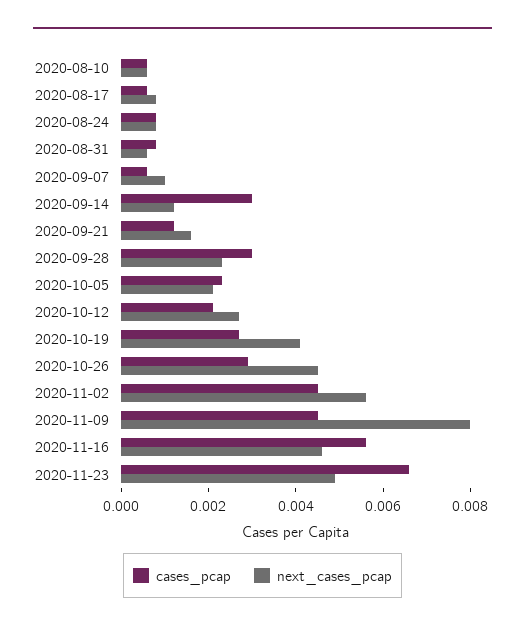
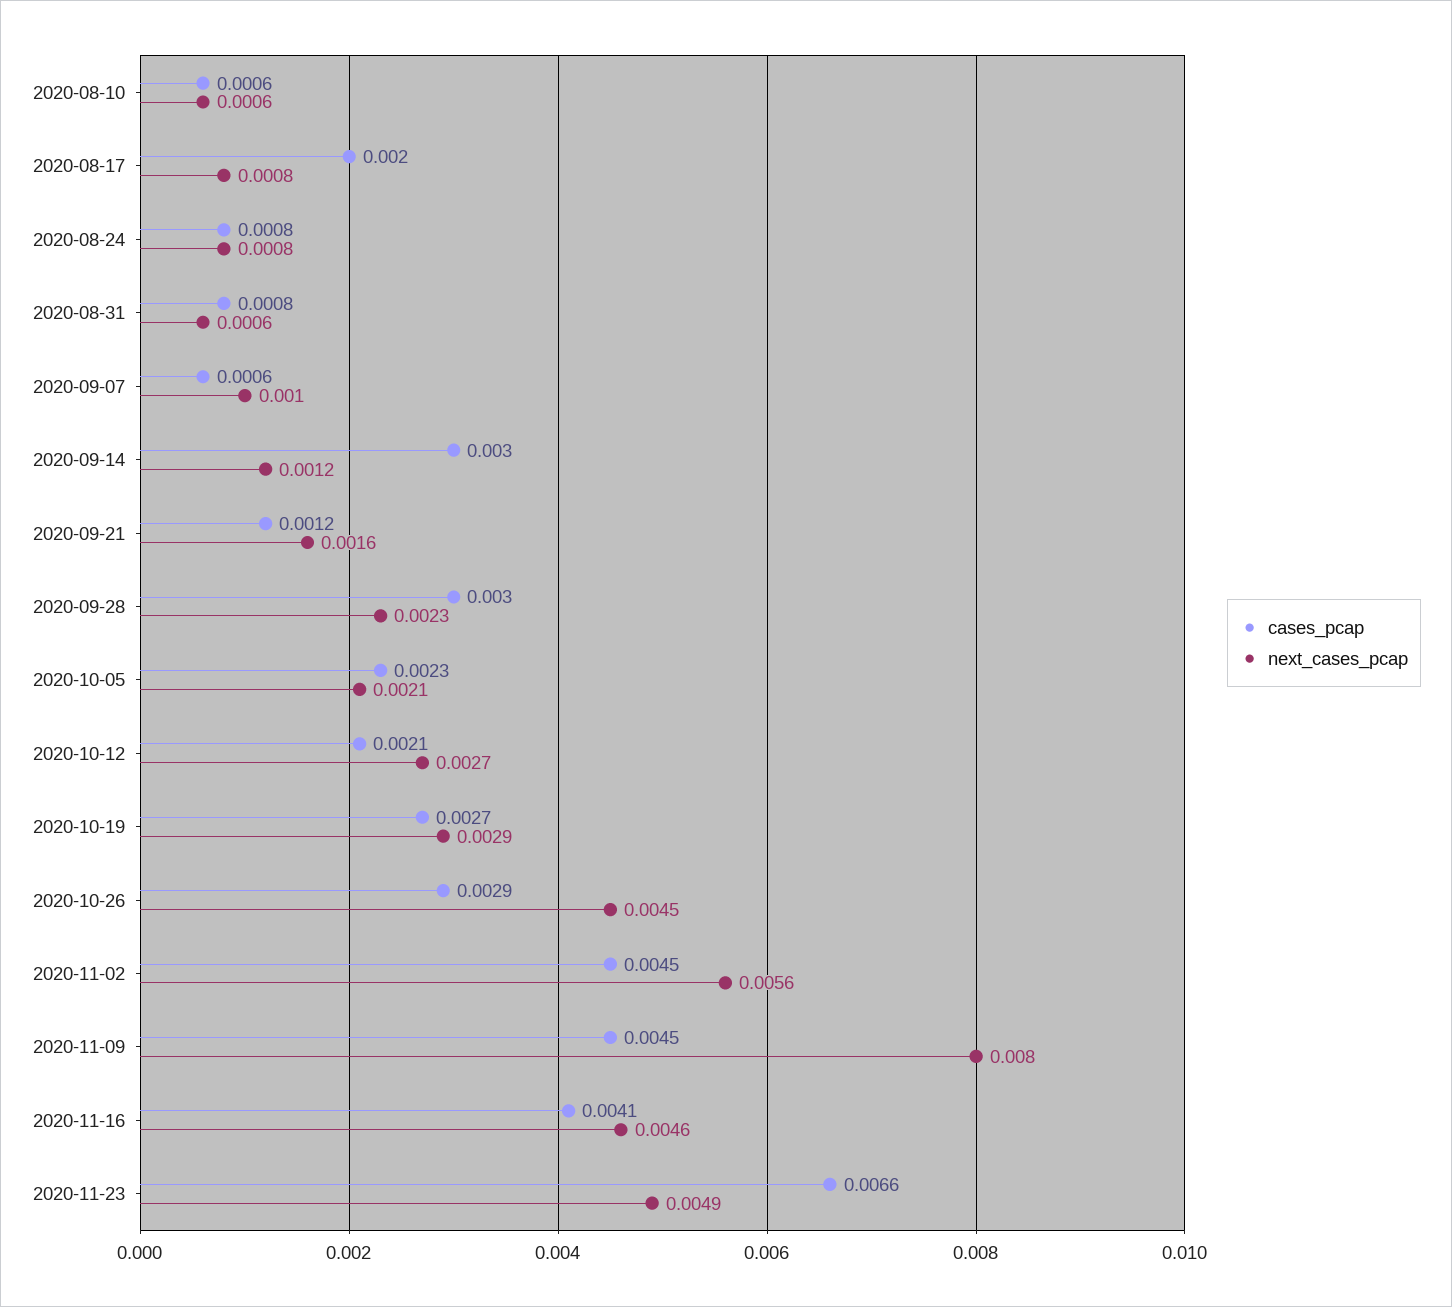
  {
    "cases_pcap": {
      "2020-08-10": 0.0006,
-     "2020-08-17": 0.0005,
+     "2020-08-17": 0.002,
      "2020-08-24": 0.0008,
      "2020-08-31": 0.0008,
      "2020-09-07": 0.0006,
      "2020-09-14": 0.003,
      "2020-09-21": 0.0012,
      "2020-09-28": 0.003,
      "2020-10-05": 0.0023,
      "2020-10-12": 0.0021,
      "2020-10-19": 0.0027,
      "2020-10-26": 0.0029,
      "2020-11-02": 0.0045,
      "2020-11-09": 0.0045,
-     "2020-11-16": 0.0055,
+     "2020-11-16": 0.0041,
      "2020-11-23": 0.0066
    },
    "next_cases_pcap": {
      "2020-08-10": 0.0006,
      "2020-08-17": 0.0008,
      "2020-08-24": 0.0008,
      "2020-08-31": 0.0006,
      "2020-09-07": 0.001,
      "2020-09-14": 0.0012,
      "2020-09-21": 0.0016,
      "2020-09-28": 0.0023,
      "2020-10-05": 0.0021,
      "2020-10-12": 0.0027,
-     "2020-10-19": 0.004,
+     "2020-10-19": 0.0029,
      "2020-10-26": 0.0045,
      "2020-11-02": 0.0056,
      "2020-11-09": 0.008,
      "2020-11-16": 0.0046,
      "2020-11-23": 0.0049
    }
  }

